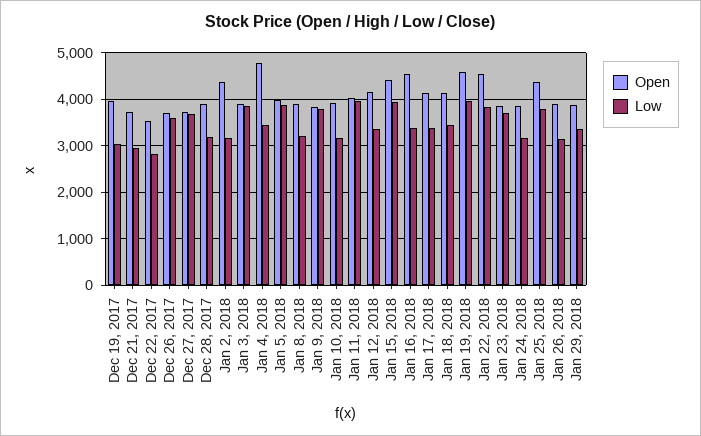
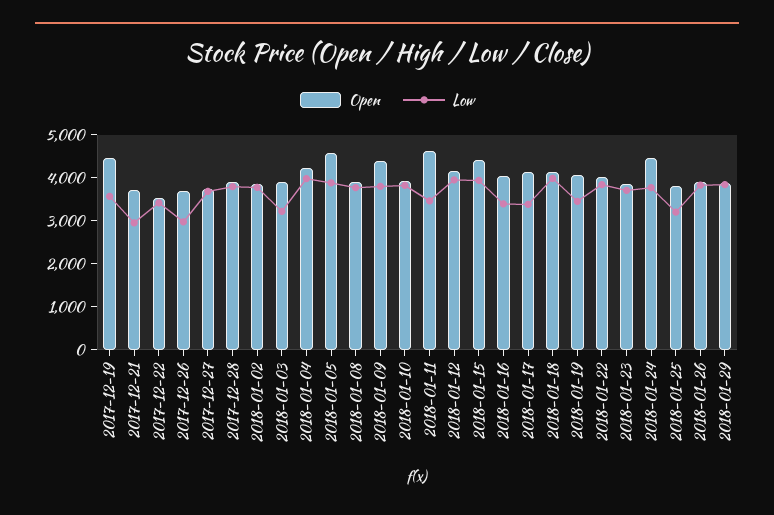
  {
    "Open": {
-     "Dec 19, 2017": 4000,
+     "Dec 19, 2017": 4400,
      "Dec 21, 2017": 3800,
      "Dec 22, 2017": 3600,
      "Dec 26, 2017": 3800,
      "Dec 27, 2017": 3800,
      "Dec 28, 2017": 3800,
-     "Jan 2, 2018": 4400,
+     "Jan 2, 2018": 3800,
      "Jan 3, 2018": 4000,
-     "Jan 4, 2018": 4800,
+     "Jan 4, 2018": 4200,
-     "Jan 5, 2018": 4000,
+     "Jan 5, 2018": 4600,
      "Jan 8, 2018": 4000,
-     "Jan 9, 2018": 3800,
+     "Jan 9, 2018": 4400,
      "Jan 10, 2018": 4000,
-     "Jan 11, 2018": 4000,
+     "Jan 11, 2018": 4600,
      "Jan 12, 2018": 4200,
      "Jan 15, 2018": 4400,
-     "Jan 16, 2018": 4600,
+     "Jan 16, 2018": 4000,
      "Jan 17, 2018": 4200,
      "Jan 18, 2018": 4200,
-     "Jan 19, 2018": 4600,
+     "Jan 19, 2018": 4000,
-     "Jan 22, 2018": 4600,
+     "Jan 22, 2018": 4000,
      "Jan 23, 2018": 3800,
-     "Jan 24, 2018": 3800,
+     "Jan 24, 2018": 4400,
-     "Jan 25, 2018": 4400,
+     "Jan 25, 2018": 3800,
      "Jan 26, 2018": 4000,
      "Jan 29, 2018": 3800
    },
    "Low": {
-     "Dec 19, 2017": 3000,
+     "Dec 19, 2017": 3600,
      "Dec 21, 2017": 3000,
-     "Dec 22, 2017": 2800,
+     "Dec 22, 2017": 3400,
-     "Dec 26, 2017": 3600,
+     "Dec 26, 2017": 3000,
      "Dec 27, 2017": 3600,
-     "Dec 28, 2017": 3200,
+     "Dec 28, 2017": 3800,
-     "Jan 2, 2018": 3200,
+     "Jan 2, 2018": 3800,
-     "Jan 3, 2018": 3800,
+     "Jan 3, 2018": 3200,
-     "Jan 4, 2018": 3400,
+     "Jan 4, 2018": 4000,
      "Jan 5, 2018": 3800,
-     "Jan 8, 2018": 3200,
+     "Jan 8, 2018": 3800,
      "Jan 9, 2018": 3800,
-     "Jan 10, 2018": 3200,
+     "Jan 10, 2018": 3800,
-     "Jan 11, 2018": 4000,
+     "Jan 11, 2018": 3400,
-     "Jan 12, 2018": 3400,
+     "Jan 12, 2018": 4000,
      "Jan 15, 2018": 4000,
      "Jan 16, 2018": 3400,
      "Jan 17, 2018": 3400,
-     "Jan 18, 2018": 3400,
+     "Jan 18, 2018": 4000,
-     "Jan 19, 2018": 4000,
+     "Jan 19, 2018": 3400,
      "Jan 22, 2018": 3800,
      "Jan 23, 2018": 3800,
-     "Jan 24, 2018": 3200,
+     "Jan 24, 2018": 3800,
-     "Jan 25, 2018": 3800,
+     "Jan 25, 2018": 3200,
-     "Jan 26, 2018": 3200,
+     "Jan 26, 2018": 3800,
-     "Jan 29, 2018": 3400
+     "Jan 29, 2018": 3800
    }
  }

